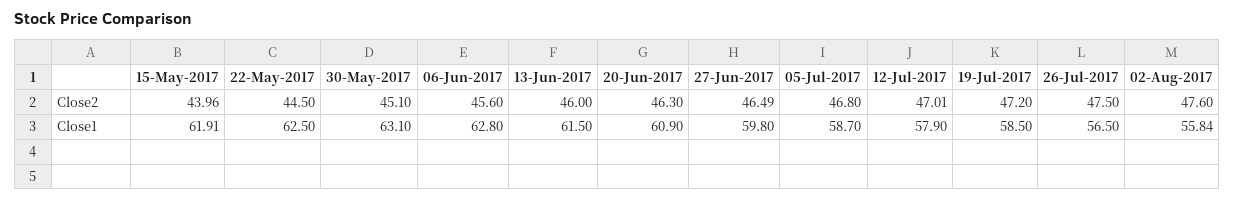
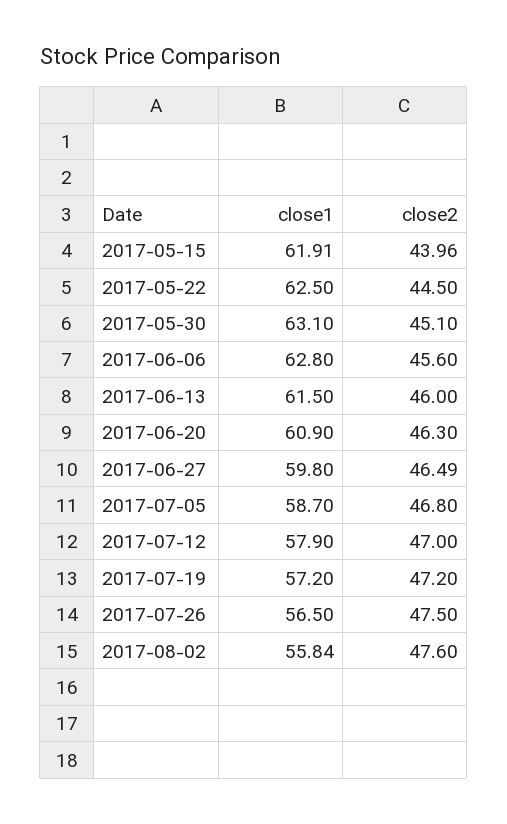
  {
    "15-May-2017": {
      "Close2": 43.96,
      "Close1": 61.91
    },
    "22-May-2017": {
      "Close2": 44.5,
      "Close1": 62.5
    },
    "30-May-2017": {
      "Close2": 45.1,
      "Close1": 63.1
    },
    "06-Jun-2017": {
      "Close2": 45.6,
      "Close1": 62.8
    },
    "13-Jun-2017": {
      "Close2": 46,
      "Close1": 61.5
    },
    "20-Jun-2017": {
      "Close2": 46.3,
      "Close1": 60.9
    },
    "27-Jun-2017": {
      "Close2": 46.49,
      "Close1": 59.8
    },
    "05-Jul-2017": {
      "Close2": 46.8,
      "Close1": 58.7
    },
    "12-Jul-2017": {
-     "Close2": 47.01,
+     "Close2": 47,
      "Close1": 57.9
    },
    "19-Jul-2017": {
      "Close2": 47.2,
-     "Close1": 58.5
+     "Close1": 57.2
    },
    "26-Jul-2017": {
      "Close2": 47.5,
      "Close1": 56.5
    },
    "02-Aug-2017": {
      "Close2": 47.6,
      "Close1": 55.84
    }
  }

